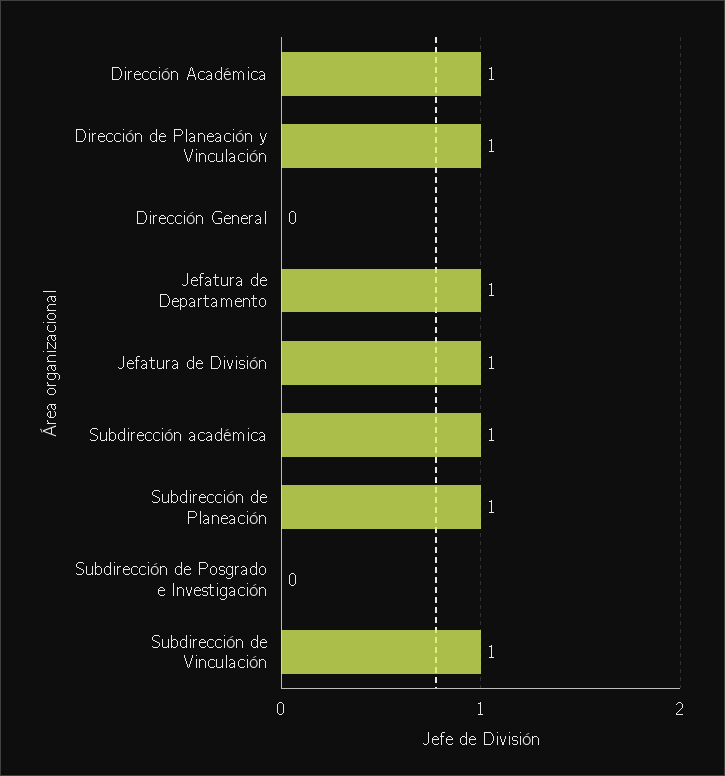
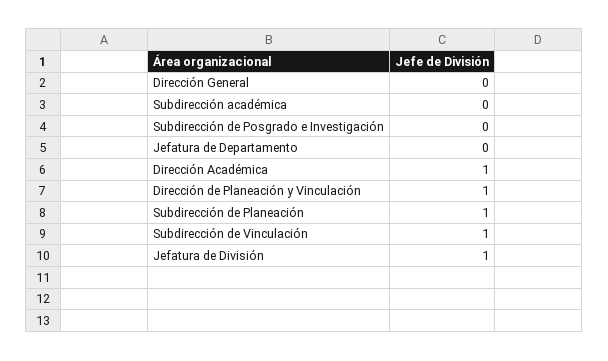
  {
    "Dirección Académica": 1,
    "Dirección de Planeación y Vinculación": 1,
    "Dirección General": 0,
-   "Jefatura de Departamento": 1,
+   "Jefatura de Departamento": 0,
    "Jefatura de División": 1,
-   "Subdirección académica": 1,
+   "Subdirección académica": 0,
    "Subdirección de Planeación": 1,
    "Subdirección de Posgrado e Investigación": 0,
    "Subdirección de Vinculación": 1
  }

